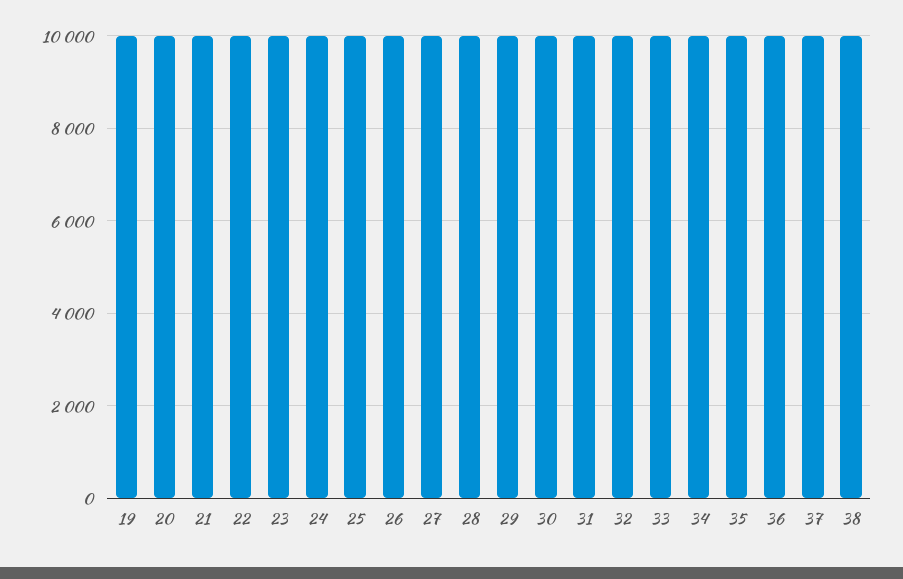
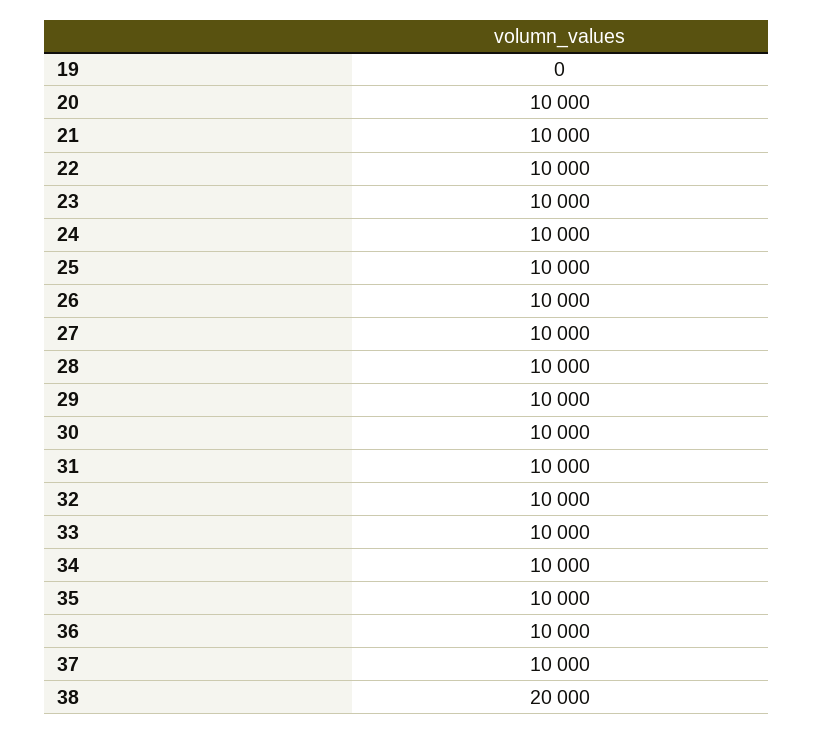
  {
-   "19": 10000,
+   "19": 0,
    "20": 10000,
    "21": 10000,
    "22": 10000,
    "23": 10000,
    "24": 10000,
    "25": 10000,
    "26": 10000,
    "27": 10000,
    "28": 10000,
    "29": 10000,
    "30": 10000,
    "31": 10000,
    "32": 10000,
    "33": 10000,
    "34": 10000,
    "35": 10000,
    "36": 10000,
    "37": 10000,
-   "38": 10000
+   "38": 20000
  }

